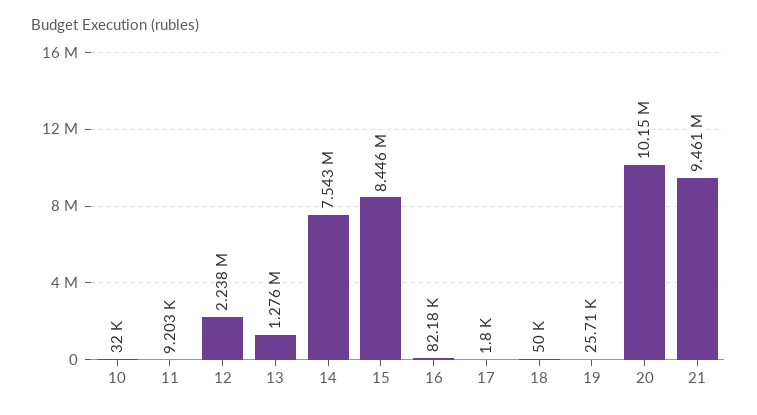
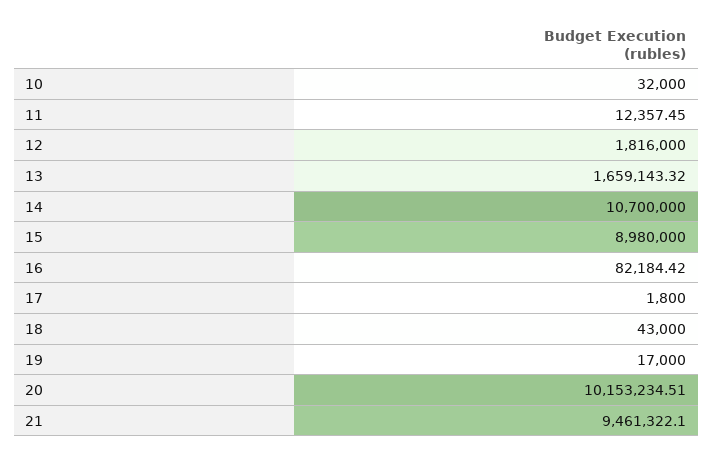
  {
    "10": 32000,
-   "11": 9203,
+   "11": 12357.45,
-   "12": 2238000,
+   "12": 1816000,
-   "13": 1276000,
+   "13": 1659143.32,
-   "14": 7543000,
+   "14": 10700000,
-   "15": 8446000,
+   "15": 8980000,
    "16": 82184.42,
    "17": 1800,
-   "18": 50000,
+   "18": 43000,
-   "19": 25710,
+   "19": 17000,
    "20": 10153234.51,
    "21": 9461322.1
  }

